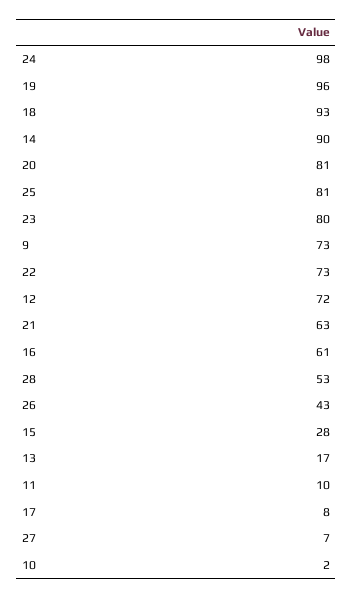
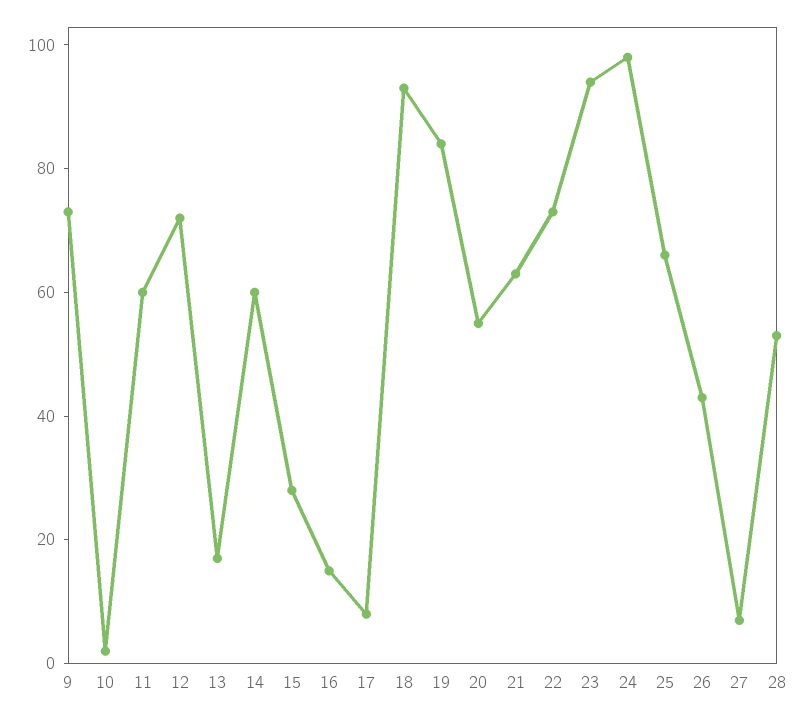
  {
    "24": 98,
-   "19": 96,
+   "19": 85,
    "18": 93,
-   "14": 90,
+   "14": 60,
-   "20": 81,
+   "20": 55,
-   "25": 81,
+   "25": 65,
-   "23": 80,
+   "23": 95,
    "9": 73,
    "22": 73,
    "12": 72,
    "21": 63,
-   "16": 61,
+   "16": 15,
    "28": 53,
    "26": 43,
    "15": 28,
    "13": 17,
-   "11": 10,
+   "11": 60,
    "17": 8,
    "27": 7,
    "10": 2
  }

